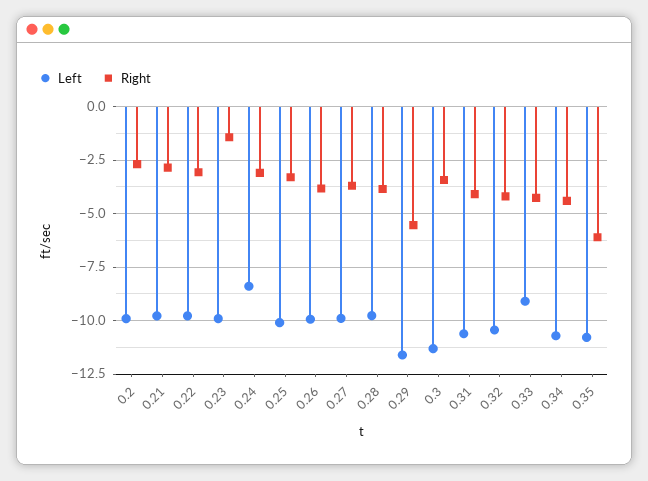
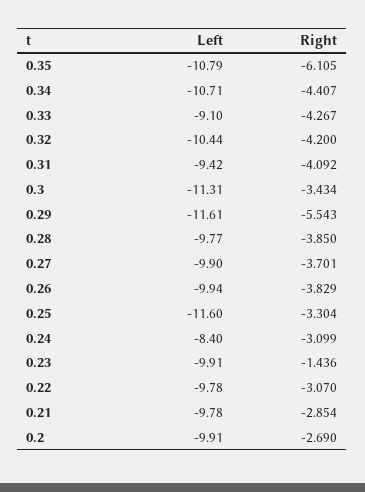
  {
    "Left": {
      "0.2": -9.91,
      "0.21": -9.78,
      "0.22": -9.78,
      "0.23": -9.91,
      "0.24": -8.4,
-     "0.25": -10,
+     "0.25": -11.6,
      "0.26": -9.94,
      "0.27": -9.9,
      "0.28": -9.77,
      "0.29": -11.61,
      "0.3": -11.31,
-     "0.31": -10.5,
+     "0.31": -9.42,
      "0.32": -10.44,
      "0.33": -9.1,
      "0.34": -10.71,
      "0.35": -10.79
    },
    "Right": {
      "0.2": -2.69,
      "0.21": -2.854,
      "0.22": -3.07,
      "0.23": -1.436,
      "0.24": -3.099,
      "0.25": -3.304,
      "0.26": -3.829,
      "0.27": -3.701,
      "0.28": -3.85,
      "0.29": -5.543,
      "0.3": -3.434,
      "0.31": -4.092,
      "0.32": -4.2,
      "0.33": -4.267,
      "0.34": -4.407,
      "0.35": -6.105
    }
  }

